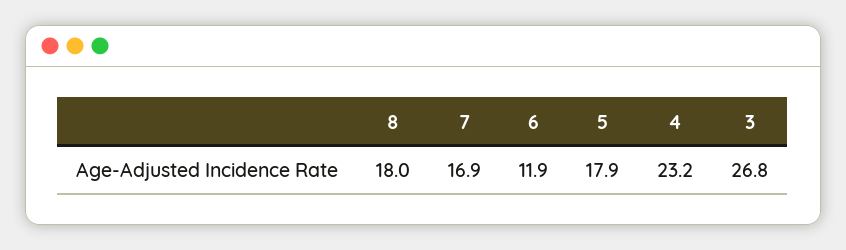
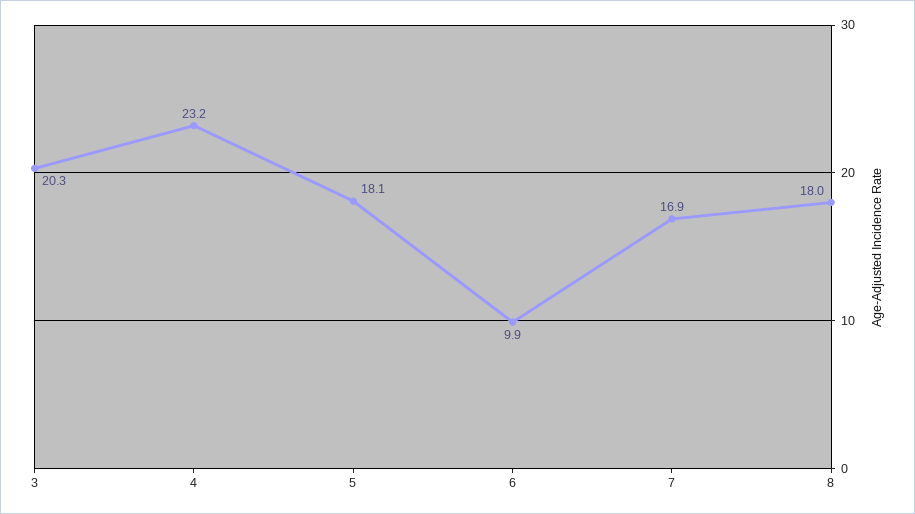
  {
    "8": 18,
    "7": 16.9,
-   "6": 11.9,
+   "6": 9.9,
-   "5": 17.9,
+   "5": 18.1,
    "4": 23.2,
-   "3": 26.8
+   "3": 20.3
  }

